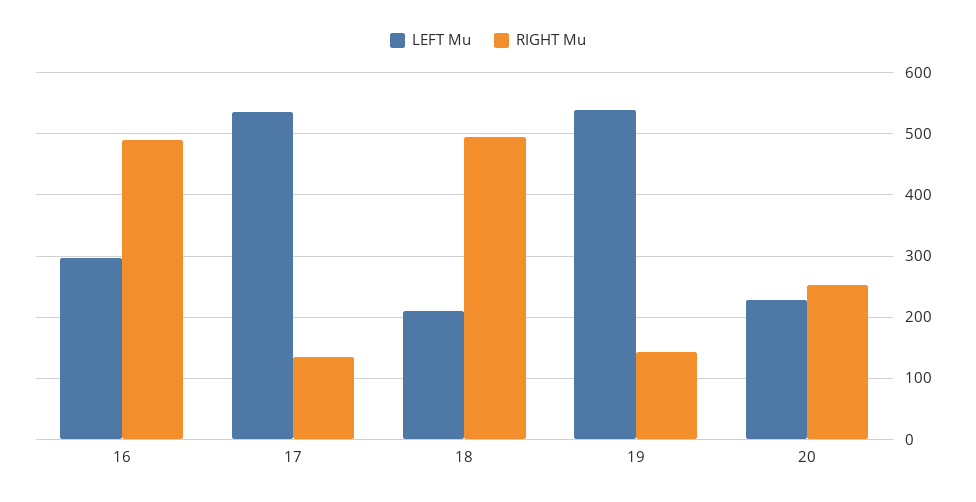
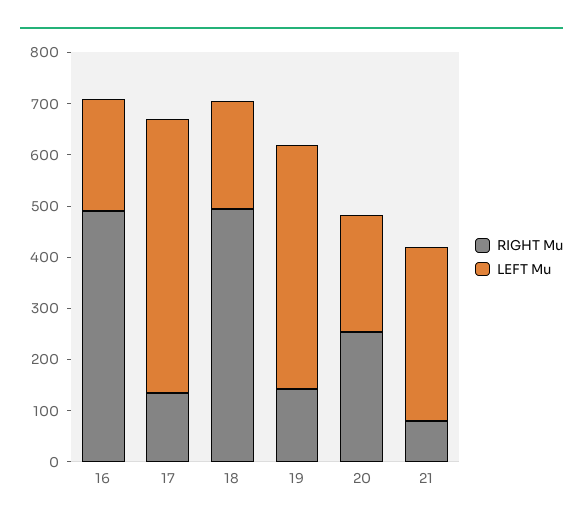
  {
    "LEFT Mu": {
-     "16": 300,
+     "16": 220,
      "17": 540,
      "18": 210,
-     "19": 540,
+     "19": 480,
-     "20": 230
+     "20": 230,
+     "21": 340
    },
    "RIGHT Mu": {
      "16": 490,
      "17": 140,
      "18": 490,
      "19": 140,
-     "20": 250
+     "20": 250,
+     "21": 80
    }
  }

